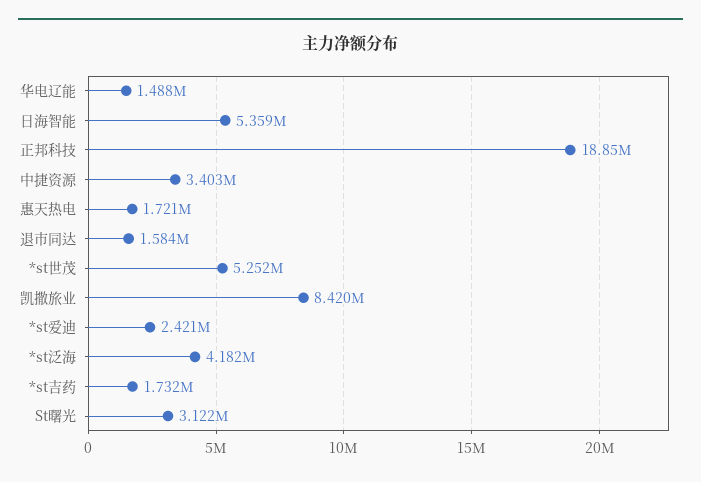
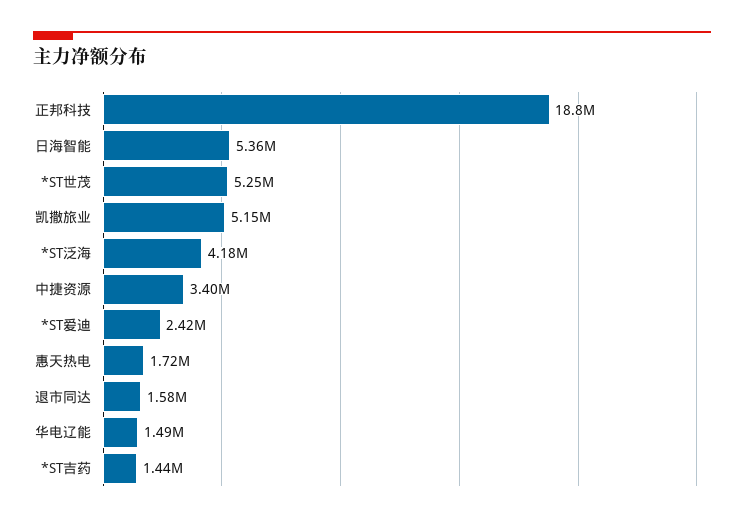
  {
    "华电辽能": 1488000,
    "日海智能": 5359000,
    "正邦科技": 18850000,
    "中捷资源": 3403000,
    "惠天热电": 1721000,
    "退市同达": 1584000,
    "*st世茂": 5252000,
-   "凯撒旅业": 8420000,
+   "凯撒旅业": 5150000,
    "*st爱迪": 2421000,
    "*st泛海": 4182000,
-   "*st吉药": 1732000,
+   "*st吉药": 1440000
-   "St曙光": 3122000
  }

